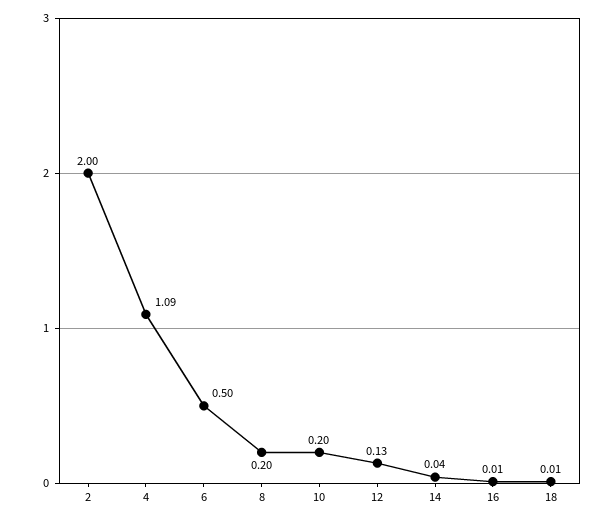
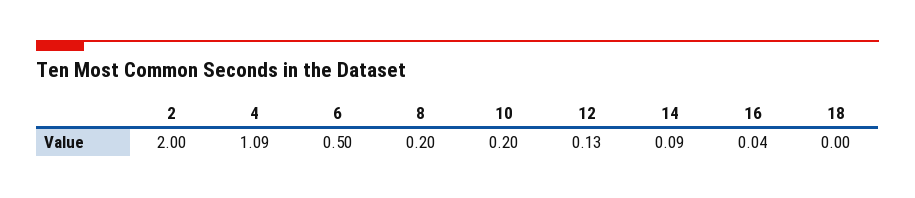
  {
    "2": 2,
    "4": 1.09,
    "6": 0.5,
    "8": 0.2,
    "10": 0.2,
    "12": 0.13,
-   "14": 0.04,
+   "14": 0.09,
-   "16": 0.01,
+   "16": 0.04,
-   "18": 0.01
+   "18": 0
  }

